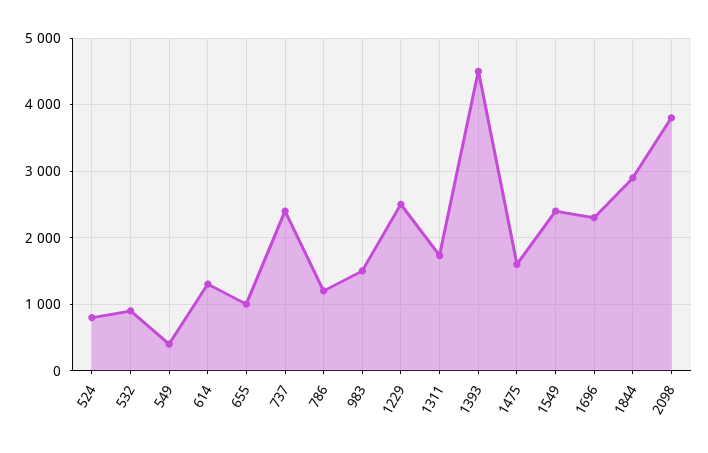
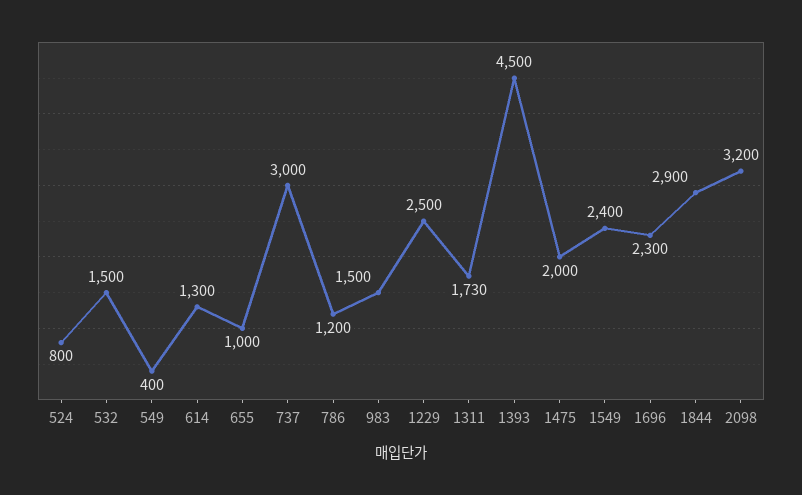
  {
    "524": 800,
-   "532": 900,
+   "532": 1500,
    "549": 400,
    "614": 1300,
    "655": 1000,
-   "737": 2400,
+   "737": 3000,
    "786": 1200,
    "983": 1500,
    "1229": 2500,
    "1311": 1730,
    "1393": 4500,
-   "1475": 1600,
+   "1475": 2000,
    "1549": 2400,
    "1696": 2300,
    "1844": 2900,
-   "2098": 3800
+   "2098": 3200
  }

